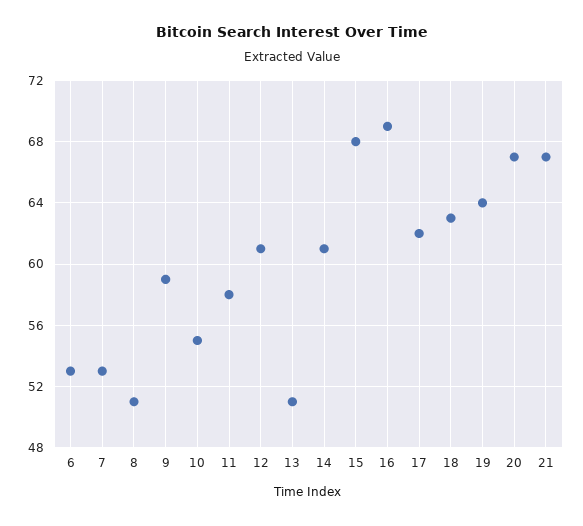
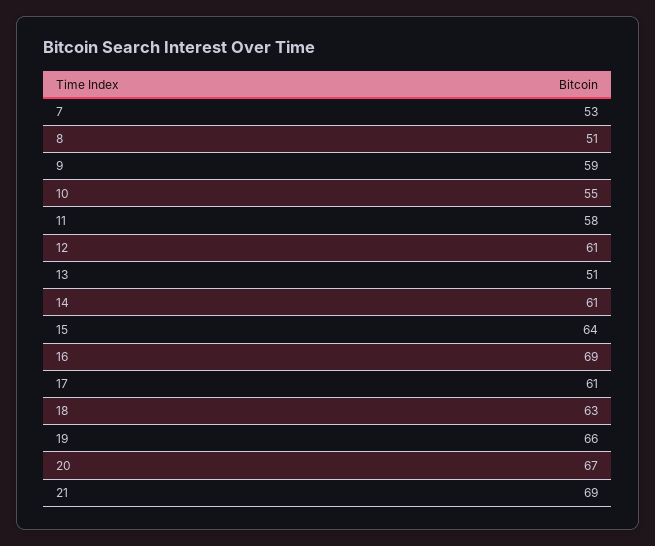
  {
-   "6": 53,
    "7": 53,
    "8": 51,
    "9": 59,
    "10": 55,
    "11": 58,
    "12": 61,
    "13": 51,
    "14": 61,
-   "15": 68,
+   "15": 64,
    "16": 69,
-   "17": 62,
+   "17": 61,
    "18": 63,
-   "19": 64,
+   "19": 66,
    "20": 67,
-   "21": 67
+   "21": 69
  }

